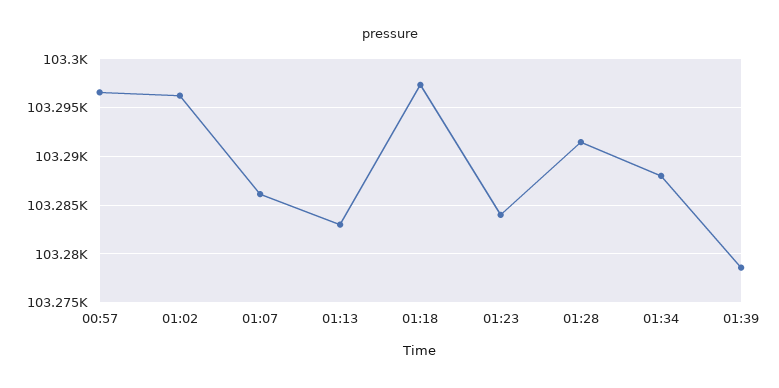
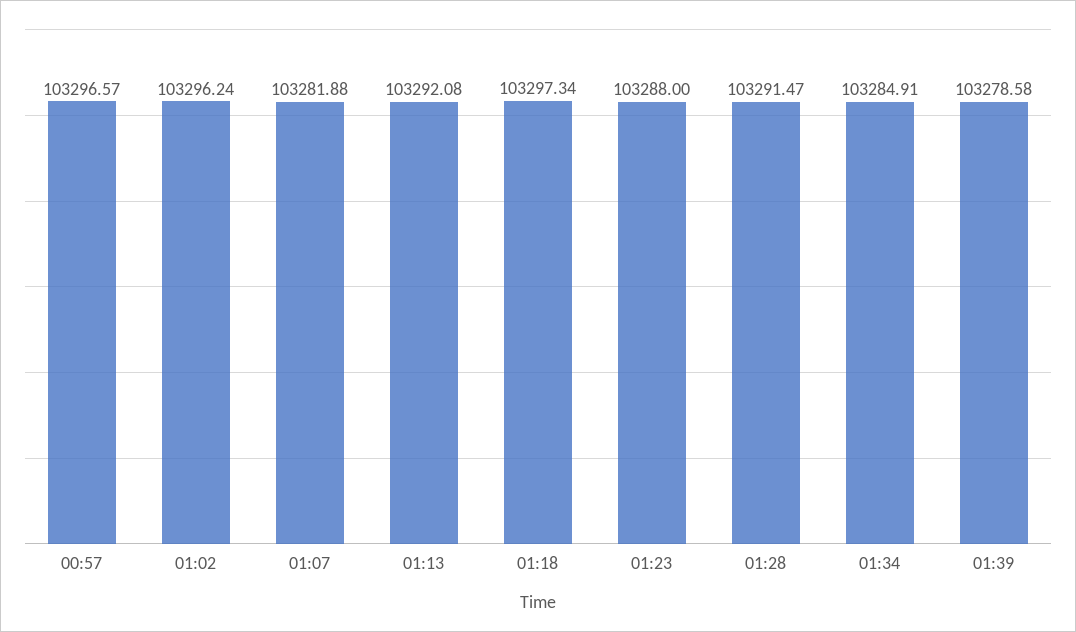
  {
    "00:57": 103296.57,
    "01:02": 103296.24,
-   "01:07": 103286,
+   "01:07": 103281.88,
-   "01:13": 103283,
+   "01:13": 103292.08,
    "01:18": 103297.34,
-   "01:23": 103284,
+   "01:23": 103288,
    "01:28": 103291.47,
-   "01:34": 103288,
+   "01:34": 103284.91,
    "01:39": 103278.58
  }

